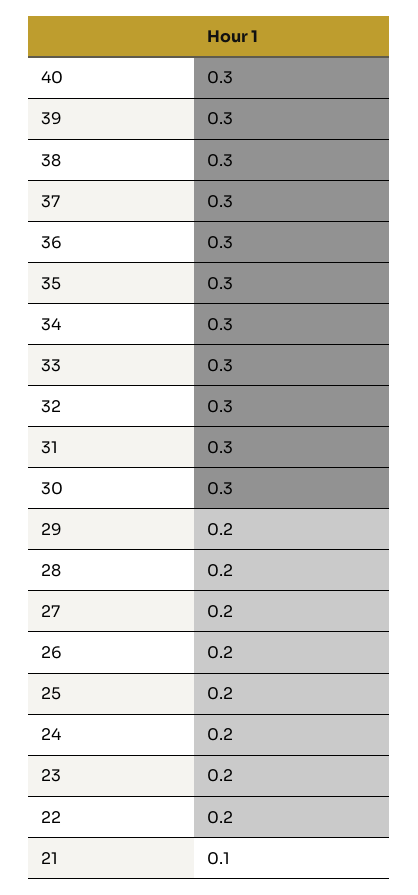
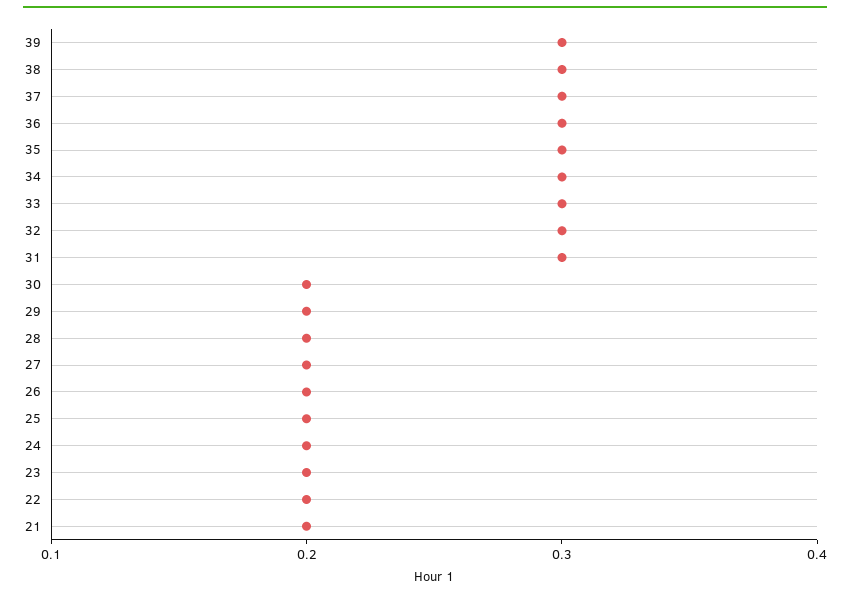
  {
-   "40": 0.3,
    "39": 0.3,
    "38": 0.3,
    "37": 0.3,
    "36": 0.3,
    "35": 0.3,
    "34": 0.3,
    "33": 0.3,
    "32": 0.3,
    "31": 0.3,
-   "30": 0.3,
+   "30": 0.2,
    "29": 0.2,
    "28": 0.2,
    "27": 0.2,
    "26": 0.2,
    "25": 0.2,
    "24": 0.2,
    "23": 0.2,
    "22": 0.2,
-   "21": 0.1
+   "21": 0.2
  }

